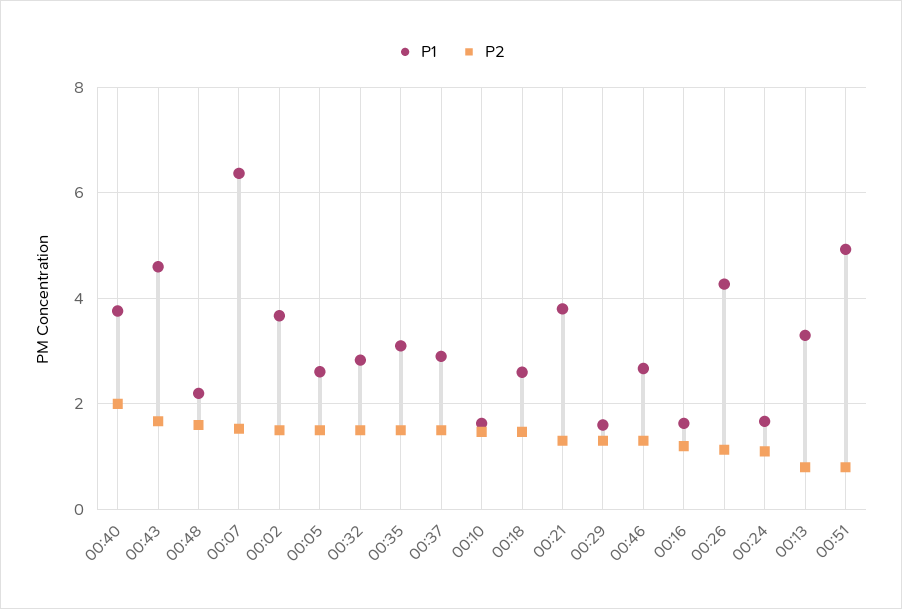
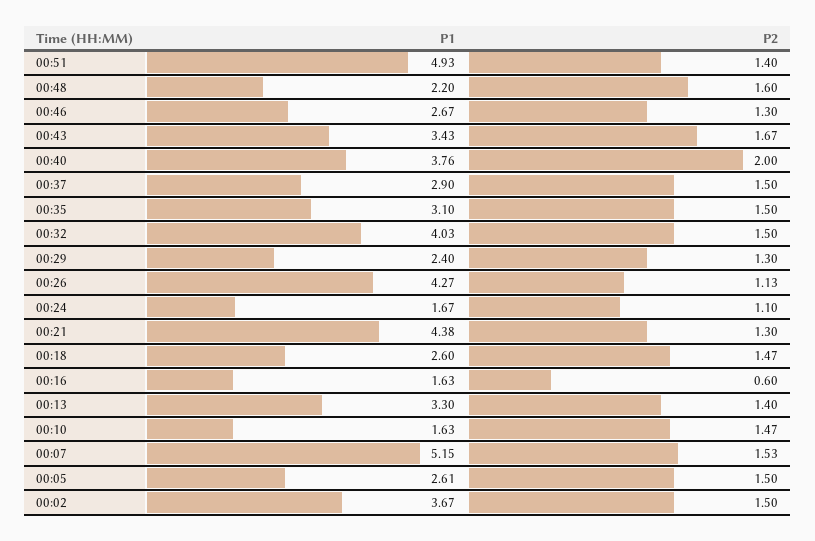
  {
    "P1": {
      "00:40": 3.76,
-     "00:43": 4.6,
+     "00:43": 3.43,
      "00:48": 2.2,
-     "00:07": 6.4,
+     "00:07": 5.15,
      "00:02": 3.67,
      "00:05": 2.61,
-     "00:32": 2.8,
+     "00:32": 4.03,
      "00:35": 3.1,
      "00:37": 2.9,
      "00:10": 1.63,
      "00:18": 2.6,
-     "00:21": 3.8,
+     "00:21": 4.38,
-     "00:29": 1.6,
+     "00:29": 2.4,
      "00:46": 2.67,
      "00:16": 1.63,
      "00:26": 4.27,
      "00:24": 1.67,
      "00:13": 3.3,
      "00:51": 4.93
    },
    "P2": {
      "00:40": 2,
      "00:43": 1.67,
      "00:48": 1.6,
      "00:07": 1.53,
      "00:02": 1.5,
      "00:05": 1.5,
      "00:32": 1.5,
      "00:35": 1.5,
      "00:37": 1.5,
      "00:10": 1.47,
      "00:18": 1.47,
      "00:21": 1.3,
      "00:29": 1.3,
      "00:46": 1.3,
-     "00:16": 1.2,
+     "00:16": 0.6,
      "00:26": 1.13,
      "00:24": 1.1,
-     "00:13": 0.8,
+     "00:13": 1.4,
-     "00:51": 0.8
+     "00:51": 1.4
    }
  }

